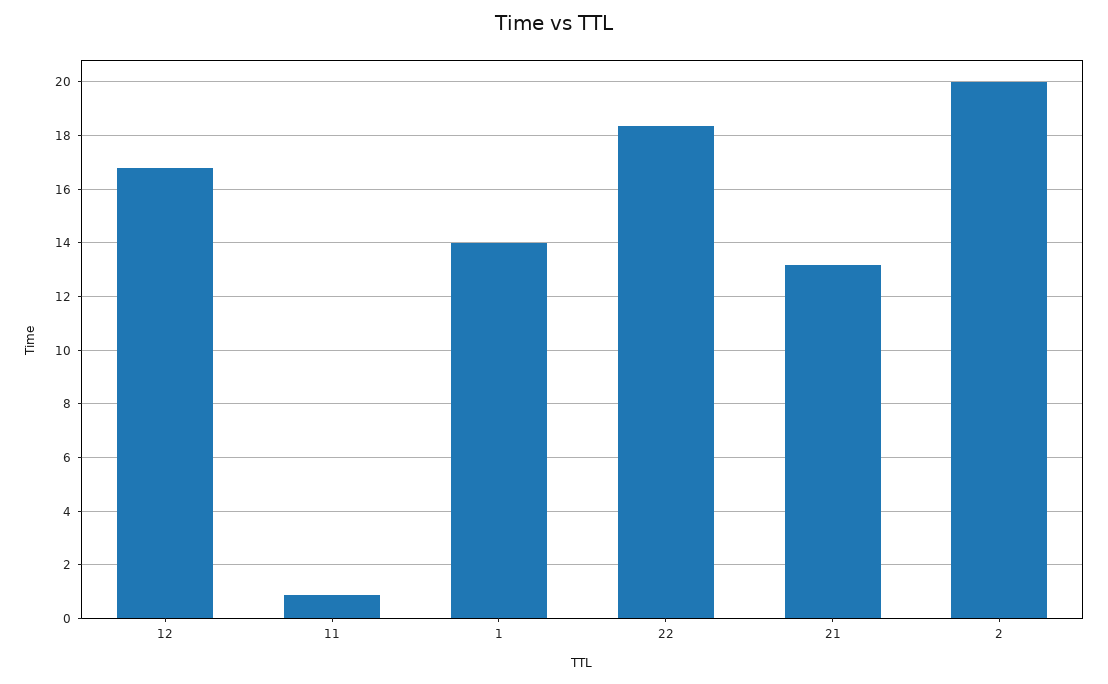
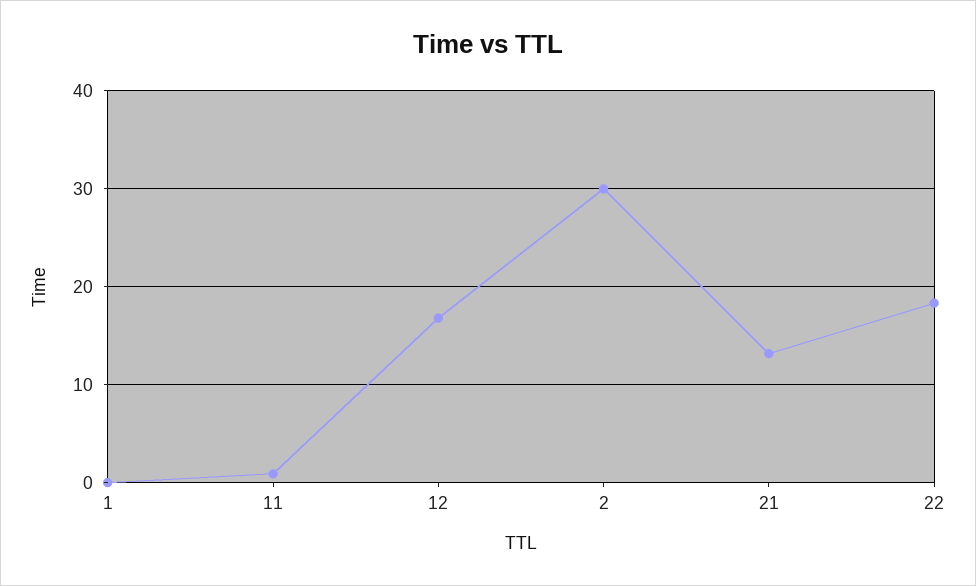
  {
    "12": 16.75,
    "11": 1,
-   "1": 14,
+   "1": 0,
    "22": 18.25,
    "21": 13.25,
-   "2": 20
+   "2": 30
  }

